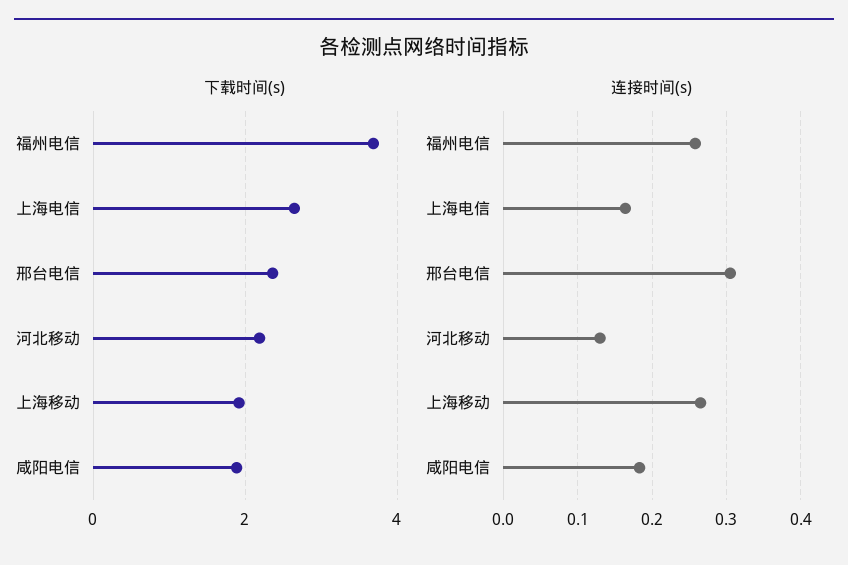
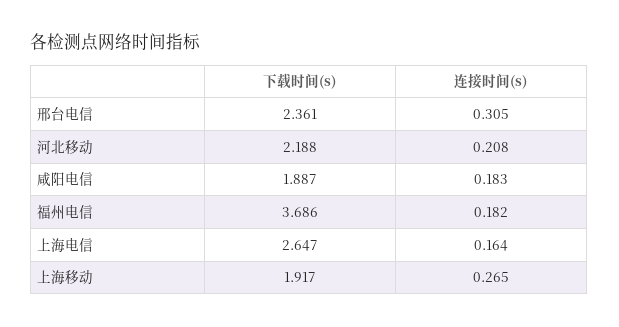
  {
    "下载时间(s)": {
      "福州电信": 3.686,
      "上海电信": 2.647,
      "邢台电信": 2.361,
      "河北移动": 2.188,
      "上海移动": 1.917,
      "咸阳电信": 1.887
    },
    "连接时间(s)": {
-     "福州电信": 0.26,
+     "福州电信": 0.182,
      "上海电信": 0.164,
      "邢台电信": 0.305,
-     "河北移动": 0.13,
+     "河北移动": 0.208,
      "上海移动": 0.265,
      "咸阳电信": 0.183
    }
  }

